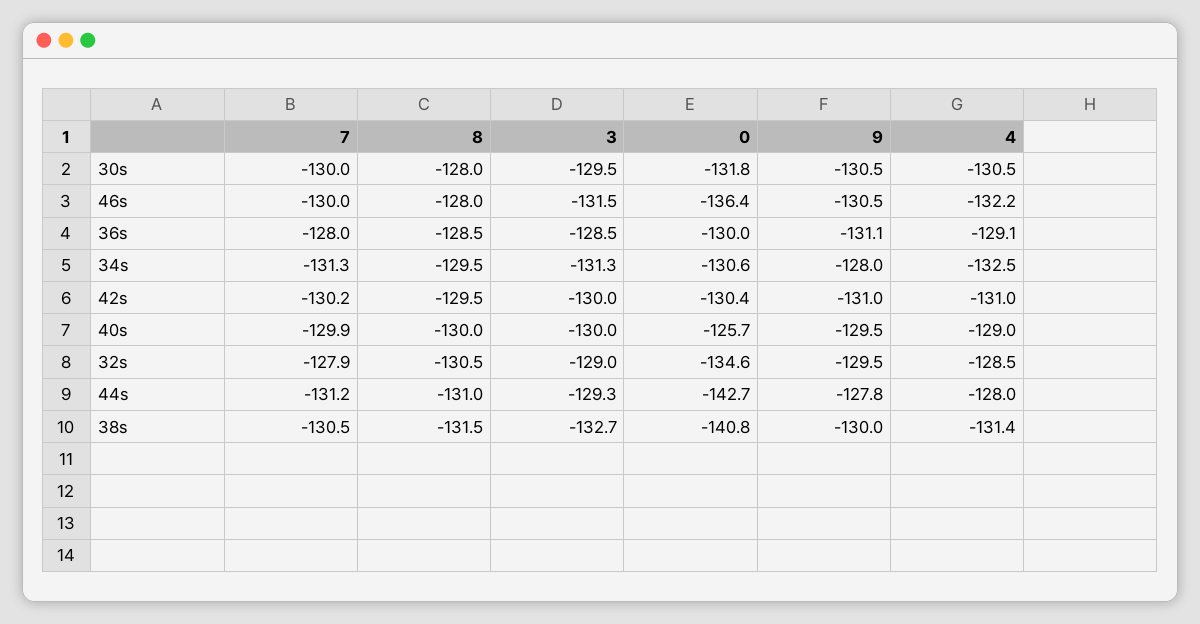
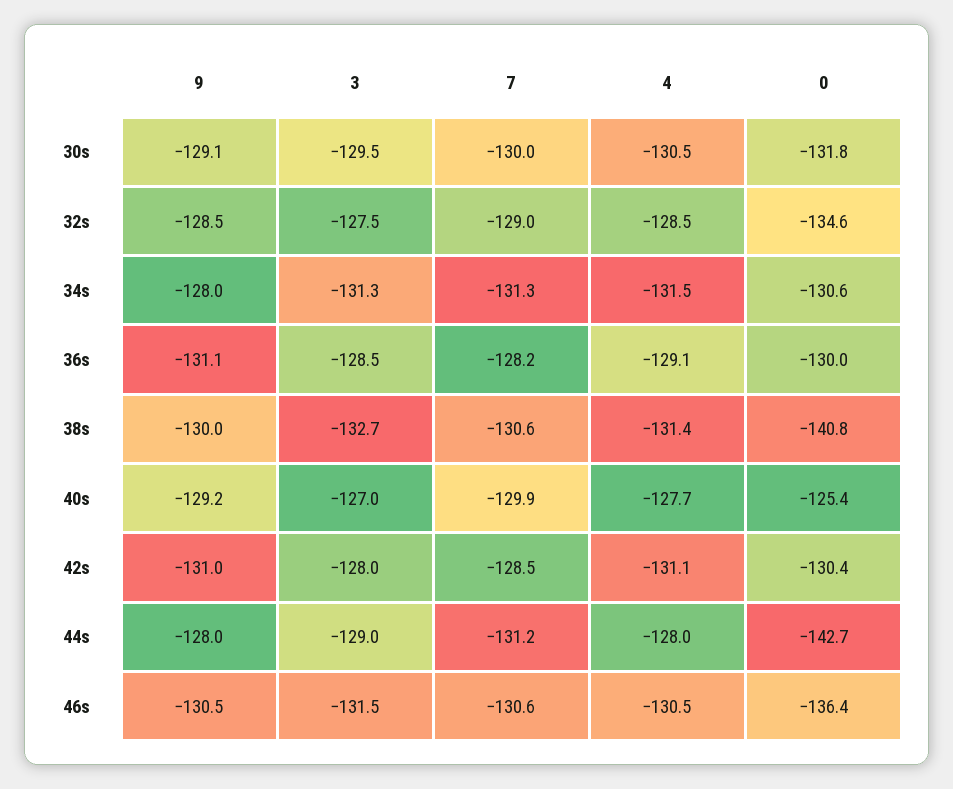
  {
    "7": {
      "30s": -130,
-     "46s": -130,
+     "46s": -130.6,
-     "36s": -128,
+     "36s": -128.2,
      "34s": -131.3,
-     "42s": -130.2,
+     "42s": -128.5,
      "40s": -129.9,
-     "32s": -127.9,
+     "32s": -129,
      "44s": -131.2,
-     "38s": -130.5
+     "38s": -130.6
    },
-   "8": {
-     "30s": -128,
-     "46s": -128,
-     "36s": -128.5,
-     "34s": -129.5,
-     "42s": -129.5,
-     "40s": -130,
-     "32s": -130.5,
-     "44s": -131,
-     "38s": -131.5
-   },
    "3": {
      "30s": -129.5,
      "46s": -131.5,
      "36s": -128.5,
      "34s": -131.3,
-     "42s": -130,
+     "42s": -128,
-     "40s": -130,
+     "40s": -127,
-     "32s": -129,
+     "32s": -127.5,
-     "44s": -129.3,
+     "44s": -129,
      "38s": -132.7
    },
    "0": {
      "30s": -131.8,
      "46s": -136.4,
      "36s": -130,
      "34s": -130.6,
      "42s": -130.4,
-     "40s": -125.7,
+     "40s": -125.4,
      "32s": -134.6,
      "44s": -142.7,
      "38s": -140.8
    },
    "9": {
-     "30s": -130.5,
+     "30s": -129.1,
      "46s": -130.5,
      "36s": -131.1,
      "34s": -128,
      "42s": -131,
-     "40s": -129.5,
+     "40s": -129.2,
-     "32s": -129.5,
+     "32s": -128.5,
-     "44s": -127.8,
+     "44s": -128,
      "38s": -130
    },
    "4": {
      "30s": -130.5,
-     "46s": -132.2,
+     "46s": -130.5,
      "36s": -129.1,
-     "34s": -132.5,
+     "34s": -131.5,
-     "42s": -131,
+     "42s": -131.1,
-     "40s": -129,
+     "40s": -127.7,
      "32s": -128.5,
      "44s": -128,
      "38s": -131.4
    }
  }

